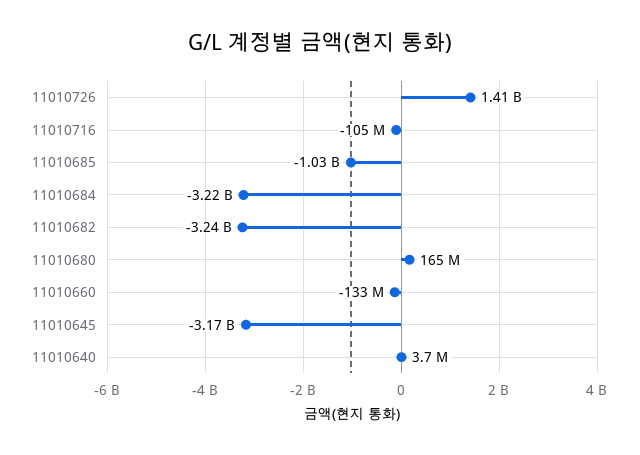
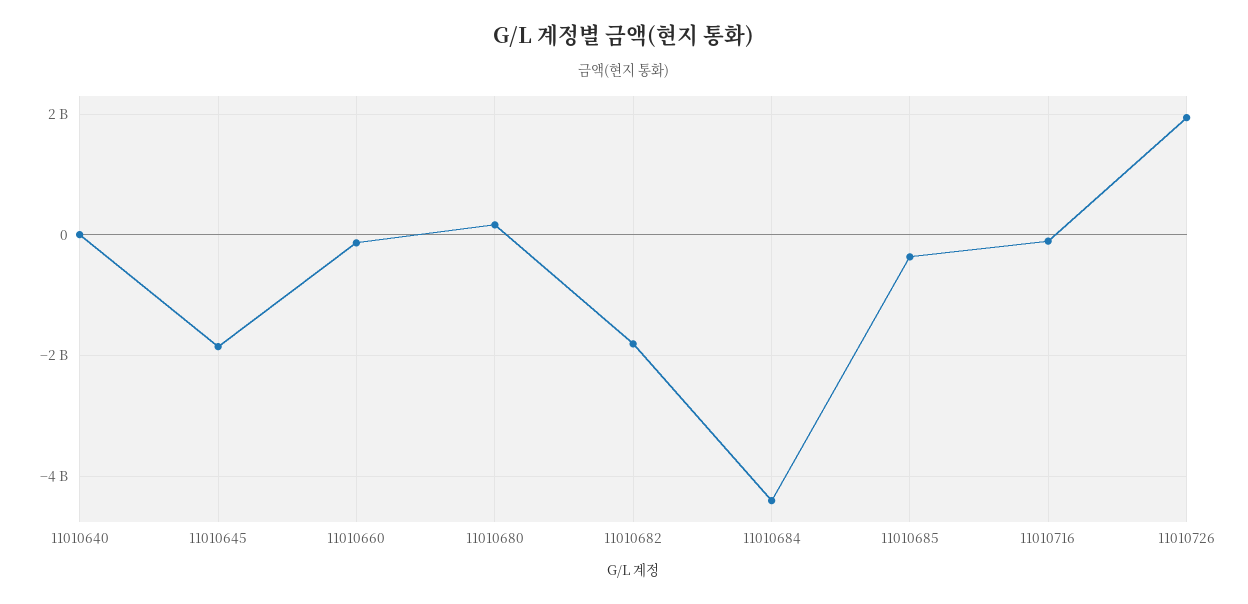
  {
-   "11010726": 1410000000,
+   "11010726": 2000000000,
    "11010716": -105000000,
-   "11010685": -1030000000,
+   "11010685": -400000000,
-   "11010684": -3220000000,
+   "11010684": -4400000000,
-   "11010682": -3240000000,
+   "11010682": -1800000000,
    "11010680": 165000000,
    "11010660": -133000000,
-   "11010645": -3170000000,
+   "11010645": -1800000000,
    "11010640": 3700000
  }

